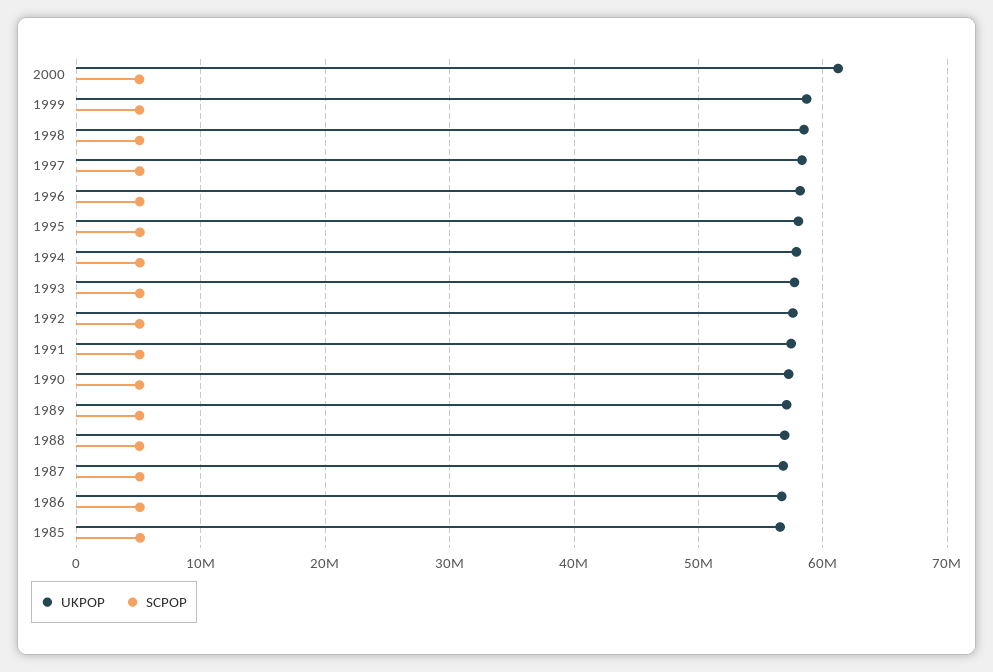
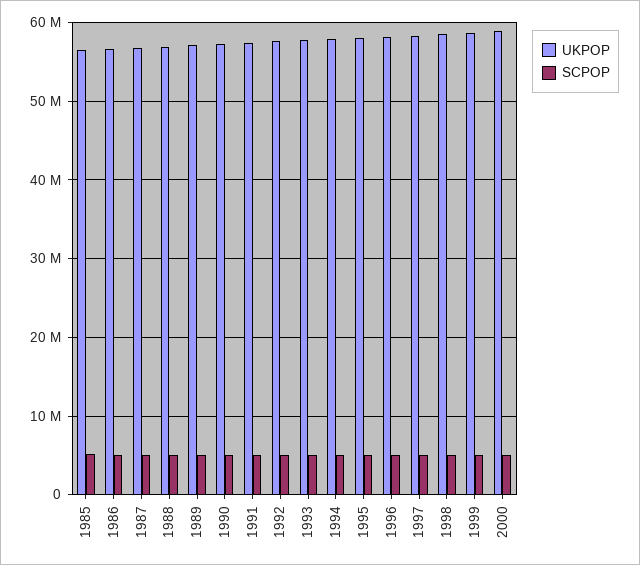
  {
    "UKPOP": {
-     "2000": 61000000,
+     "2000": 59000000,
      "1999": 59000000,
      "1998": 58000000,
      "1997": 58000000,
      "1996": 58000000,
      "1995": 58000000,
      "1994": 58000000,
      "1993": 58000000,
      "1992": 58000000,
      "1991": 57000000,
      "1990": 57000000,
      "1989": 57000000,
      "1988": 57000000,
      "1987": 57000000,
      "1986": 57000000,
      "1985": 57000000
    },
    "SCPOP": {
      "2000": 5000000,
      "1999": 5000000,
      "1998": 5000000,
      "1997": 5000000,
      "1996": 5000000,
      "1995": 5000000,
      "1994": 5000000,
      "1993": 5000000,
      "1992": 5000000,
      "1991": 5000000,
      "1990": 5000000,
      "1989": 5000000,
      "1988": 5000000,
      "1987": 5000000,
      "1986": 5000000,
      "1985": 5000000
    }
  }

